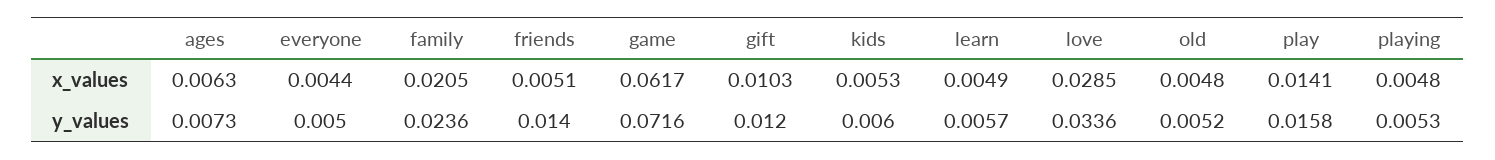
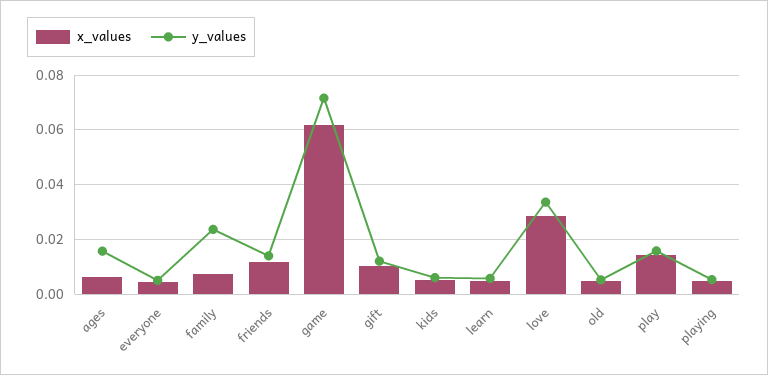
  {
    "x_values": {
      "ages": 0.0063,
      "everyone": 0.0044,
-     "family": 0.0205,
+     "family": 0.0075,
-     "friends": 0.0051,
+     "friends": 0.0125,
      "game": 0.0617,
      "gift": 0.0103,
      "kids": 0.0053,
      "learn": 0.0049,
      "love": 0.0285,
      "old": 0.0048,
      "play": 0.0141,
      "playing": 0.0048
    },
    "y_values": {
-     "ages": 0.0073,
+     "ages": 0.015,
      "everyone": 0.005,
      "family": 0.0236,
      "friends": 0.014,
      "game": 0.0716,
      "gift": 0.012,
      "kids": 0.006,
      "learn": 0.0057,
      "love": 0.0336,
      "old": 0.0052,
      "play": 0.0158,
      "playing": 0.0053
    }
  }

